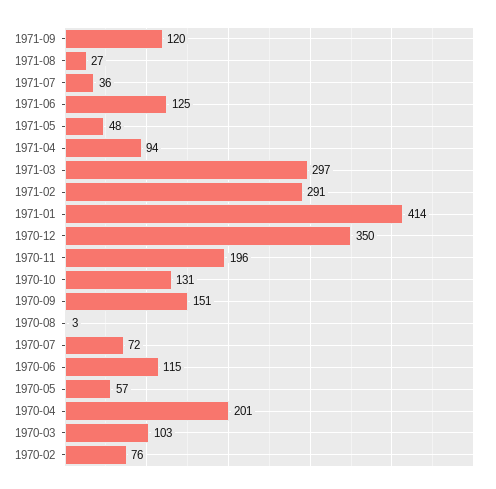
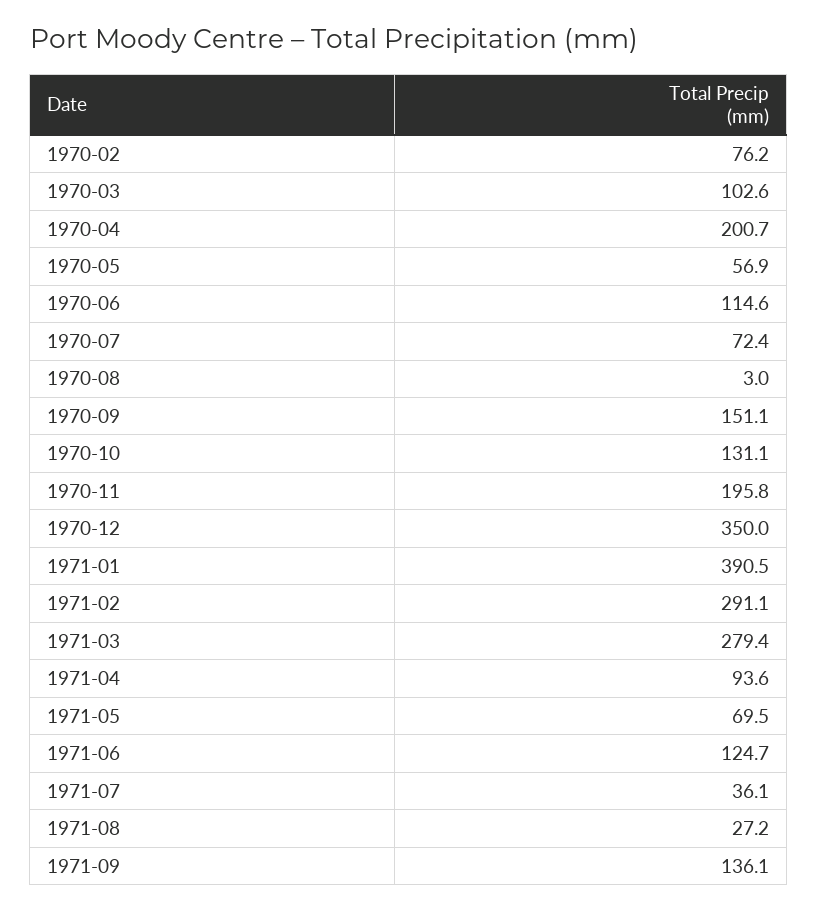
  {
-   "1971-09": 120,
+   "1971-09": 136.1,
    "1971-08": 27.2,
    "1971-07": 36.1,
    "1971-06": 124.7,
-   "1971-05": 48,
+   "1971-05": 69.5,
    "1971-04": 93.6,
-   "1971-03": 297,
+   "1971-03": 279.4,
    "1971-02": 291.1,
-   "1971-01": 414,
+   "1971-01": 390.5,
    "1970-12": 350,
    "1970-11": 195.8,
    "1970-10": 131.1,
    "1970-09": 151.1,
    "1970-08": 3,
    "1970-07": 72.4,
    "1970-06": 114.6,
    "1970-05": 56.9,
    "1970-04": 200.7,
    "1970-03": 102.6,
    "1970-02": 76.2
  }

